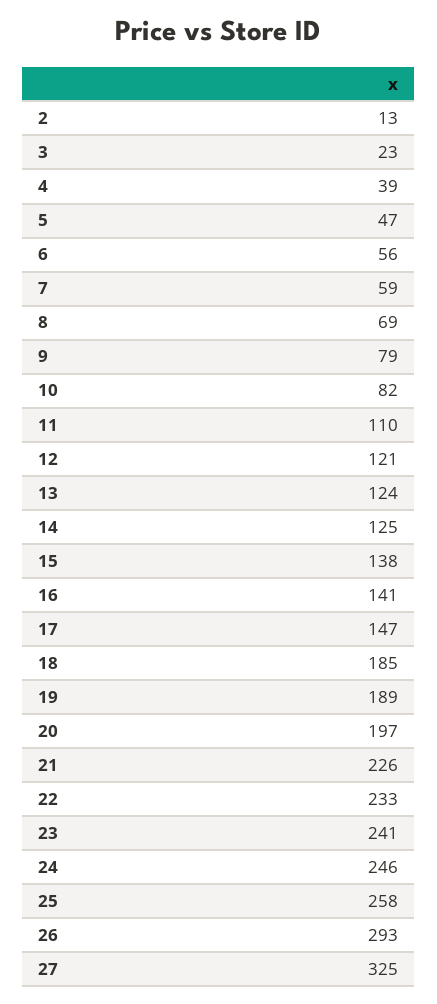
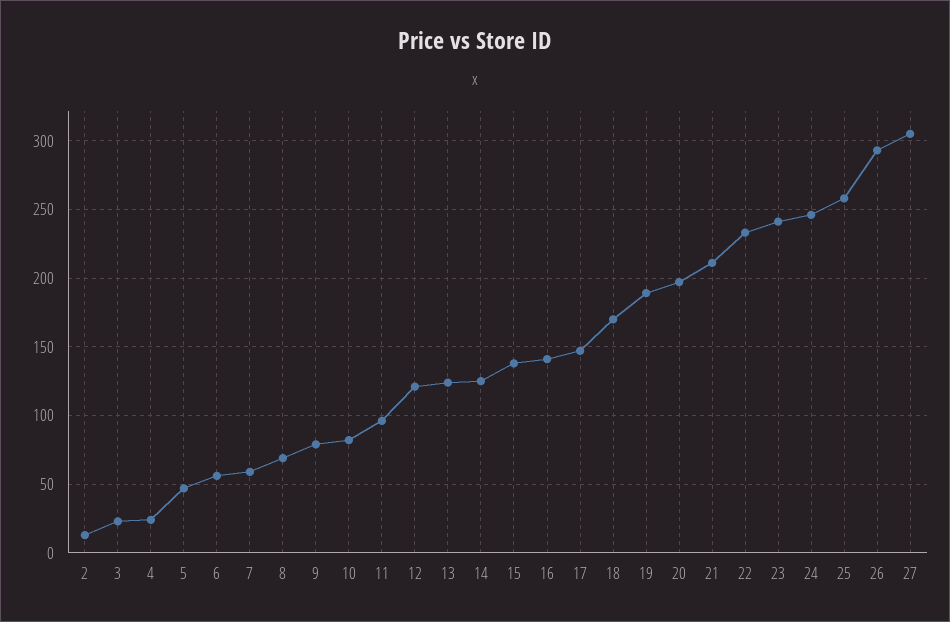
  {
    "2": 13,
    "3": 23,
-   "4": 39,
+   "4": 25,
    "5": 47,
    "6": 56,
    "7": 59,
    "8": 69,
    "9": 79,
    "10": 82,
-   "11": 110,
+   "11": 95,
    "12": 121,
    "13": 124,
    "14": 125,
    "15": 138,
    "16": 141,
    "17": 147,
-   "18": 185,
+   "18": 170,
    "19": 189,
    "20": 197,
-   "21": 226,
+   "21": 210,
    "22": 233,
    "23": 241,
    "24": 246,
    "25": 258,
    "26": 293,
-   "27": 325
+   "27": 305
  }

